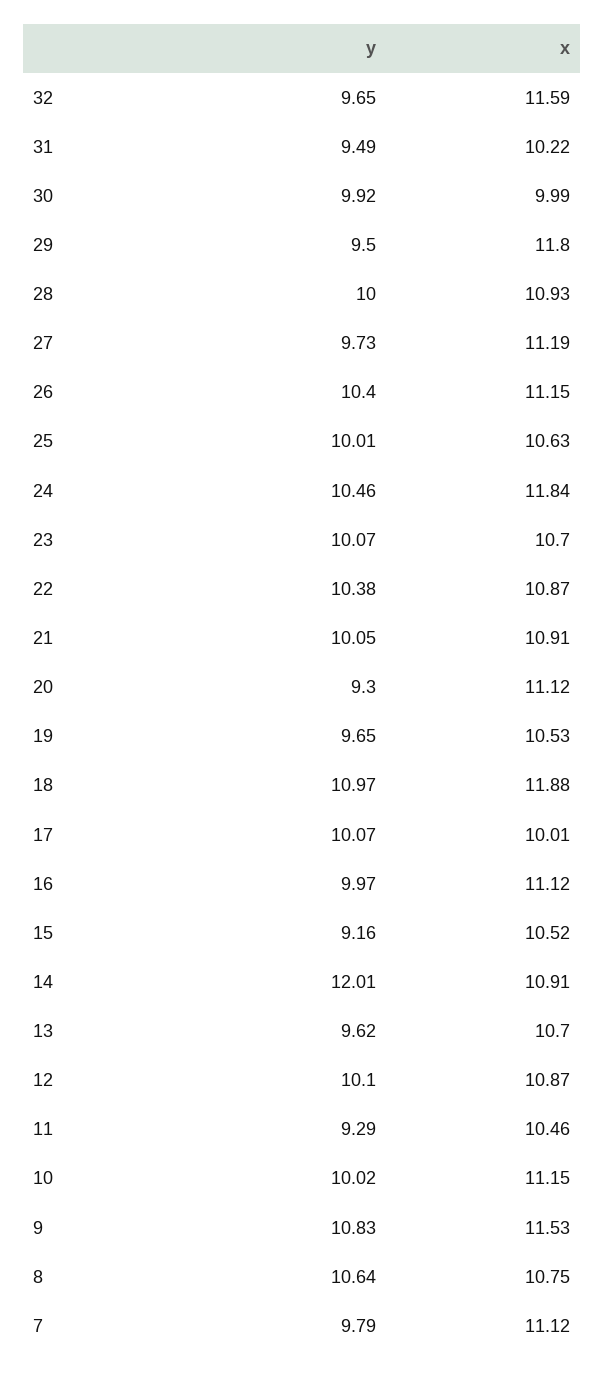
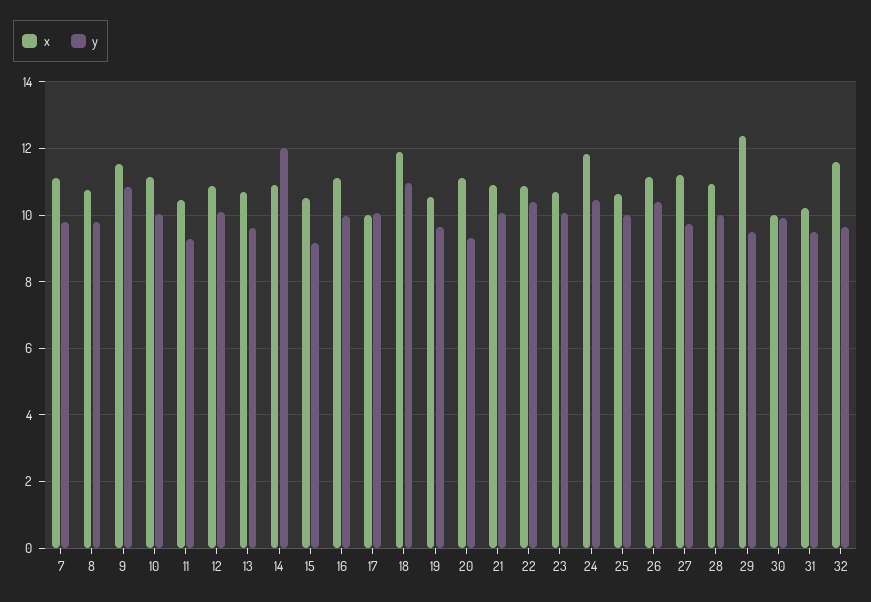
  {
    "y": {
      "32": 9.65,
      "31": 9.49,
      "30": 9.92,
      "29": 9.5,
      "28": 10,
      "27": 9.73,
      "26": 10.4,
      "25": 10.01,
      "24": 10.46,
      "23": 10.07,
      "22": 10.38,
      "21": 10.05,
      "20": 9.3,
      "19": 9.65,
      "18": 10.97,
      "17": 10.07,
      "16": 9.97,
      "15": 9.16,
      "14": 12.01,
      "13": 9.62,
      "12": 10.1,
      "11": 9.29,
      "10": 10.02,
      "9": 10.83,
-     "8": 10.64,
+     "8": 9.8,
      "7": 9.79
    },
    "x": {
      "32": 11.59,
      "31": 10.22,
      "30": 9.99,
-     "29": 11.8,
+     "29": 12.4,
      "28": 10.93,
      "27": 11.19,
      "26": 11.15,
      "25": 10.63,
      "24": 11.84,
      "23": 10.7,
      "22": 10.87,
      "21": 10.91,
      "20": 11.12,
      "19": 10.53,
      "18": 11.88,
      "17": 10.01,
      "16": 11.12,
      "15": 10.52,
      "14": 10.91,
      "13": 10.7,
      "12": 10.87,
      "11": 10.46,
      "10": 11.15,
      "9": 11.53,
      "8": 10.75,
      "7": 11.12
    }
  }

